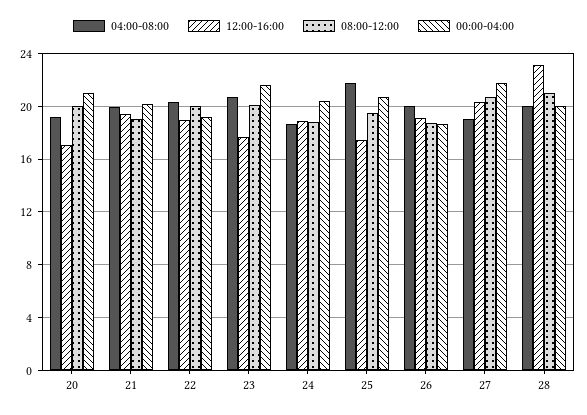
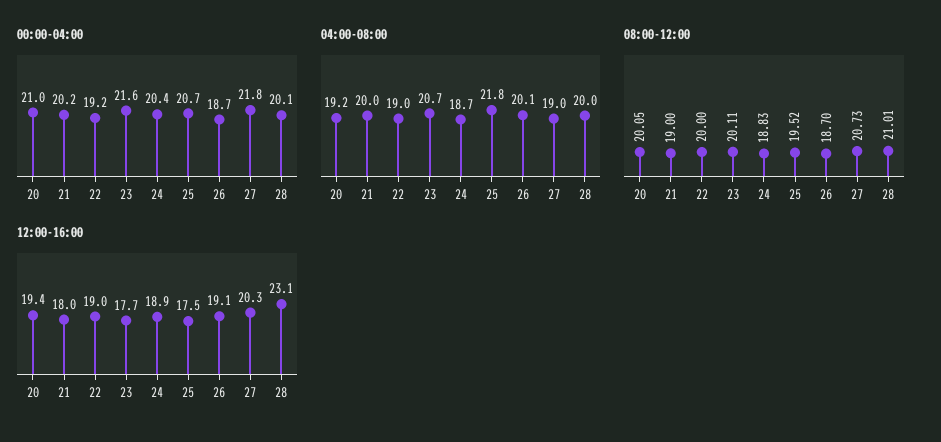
  {
    "04:00-08:00": {
      "20": 19.2,
      "21": 20,
-     "22": 20.5,
+     "22": 19,
      "23": 20.7,
      "24": 18.7,
      "25": 21.8,
      "26": 20.1,
      "27": 19,
      "28": 20
    },
    "12:00-16:00": {
-     "20": 17,
+     "20": 19.4,
-     "21": 19.5,
+     "21": 18,
      "22": 19,
      "23": 17.7,
      "24": 18.9,
      "25": 17.5,
      "26": 19.1,
      "27": 20.3,
      "28": 23.1
    },
    "08:00-12:00": {
      "20": 20.05,
      "21": 19,
      "22": 20,
      "23": 20.11,
      "24": 18.83,
      "25": 19.52,
      "26": 18.7,
      "27": 20.73,
      "28": 21.01
    },
    "00:00-04:00": {
      "20": 21,
      "21": 20.2,
      "22": 19.2,
      "23": 21.6,
      "24": 20.4,
      "25": 20.7,
      "26": 18.7,
      "27": 21.8,
      "28": 20.1
    }
  }

